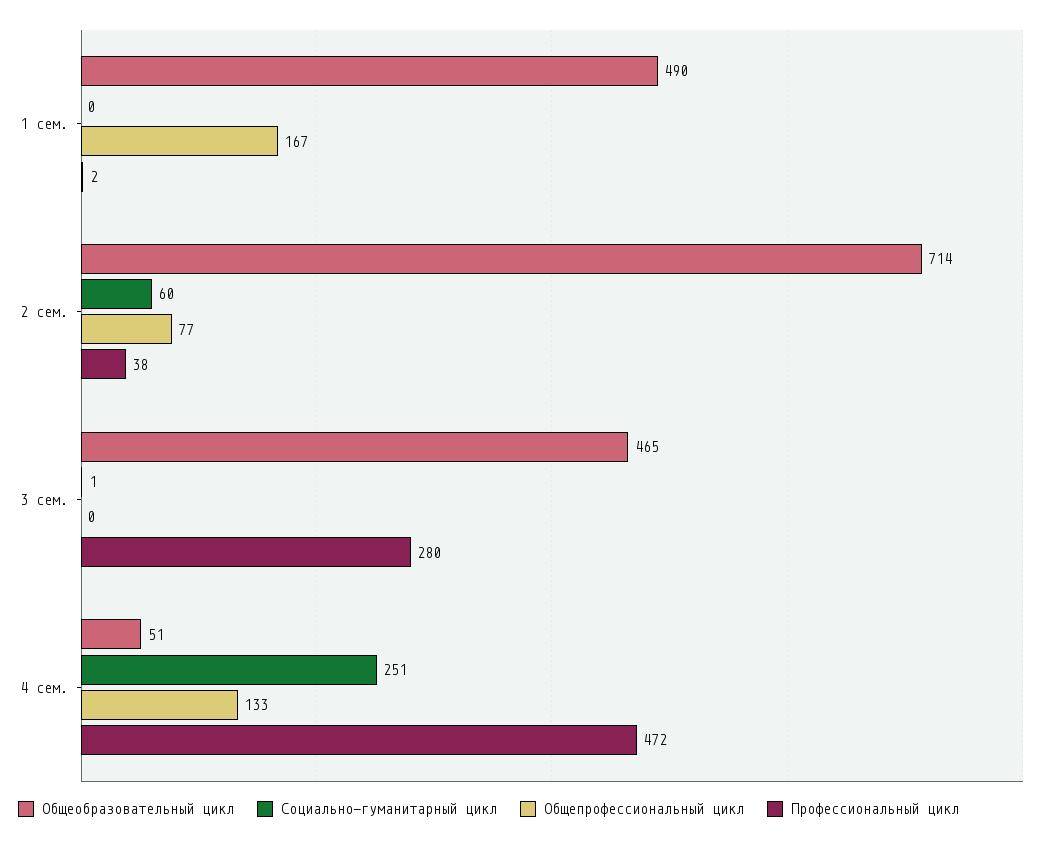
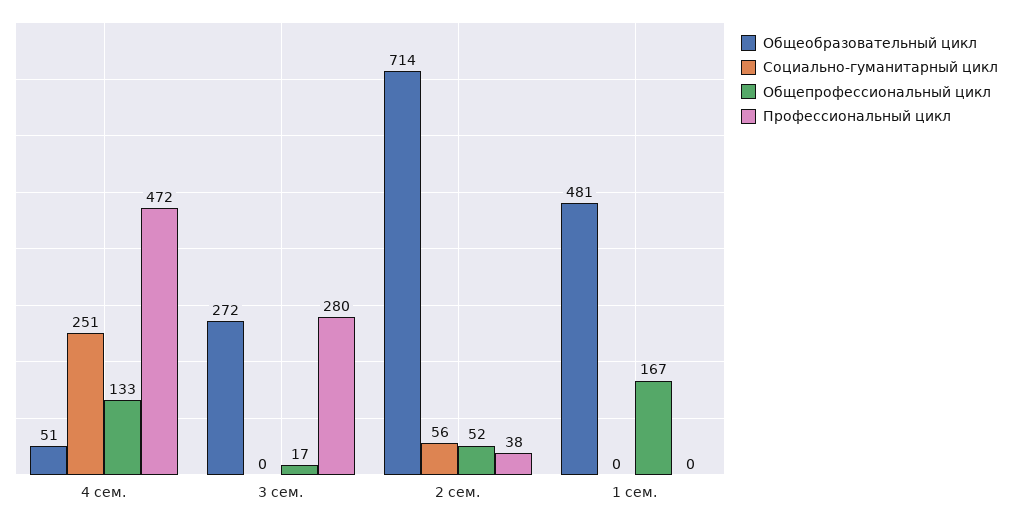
  {
    "Общеобразовательный цикл": {
-     "1 сем.": 490,
+     "1 сем.": 481,
      "2 сем.": 714,
-     "3 сем.": 465,
+     "3 сем.": 272,
      "4 сем.": 51
    },
    "Социально-гуманитарный цикл": {
      "1 сем.": 0,
-     "2 сем.": 60,
+     "2 сем.": 56,
-     "3 сем.": 1,
+     "3 сем.": 0,
      "4 сем.": 251
    },
    "Общепрофессиональный цикл": {
      "1 сем.": 167,
-     "2 сем.": 77,
+     "2 сем.": 52,
-     "3 сем.": 0,
+     "3 сем.": 17,
      "4 сем.": 133
    },
    "Профессиональный цикл": {
-     "1 сем.": 2,
+     "1 сем.": 0,
      "2 сем.": 38,
      "3 сем.": 280,
      "4 сем.": 472
    }
  }

